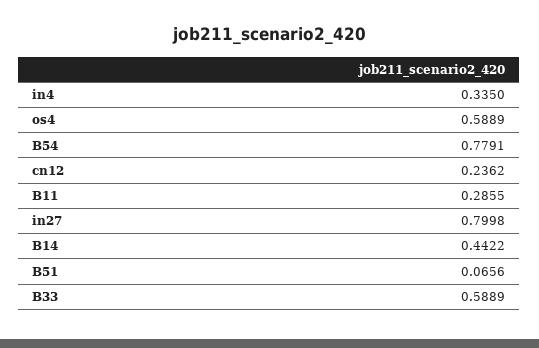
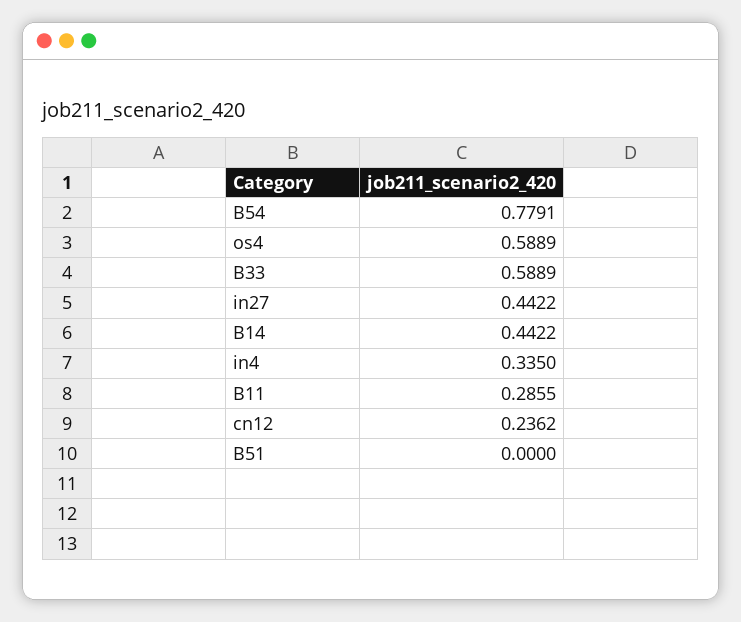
  {
    "in4": 0.335,
    "os4": 0.5889,
    "B54": 0.7791,
    "cn12": 0.2362,
    "B11": 0.2855,
-   "in27": 0.7998,
+   "in27": 0.4422,
    "B14": 0.4422,
-   "B51": 0.0656,
+   "B51": 0,
    "B33": 0.5889
  }

